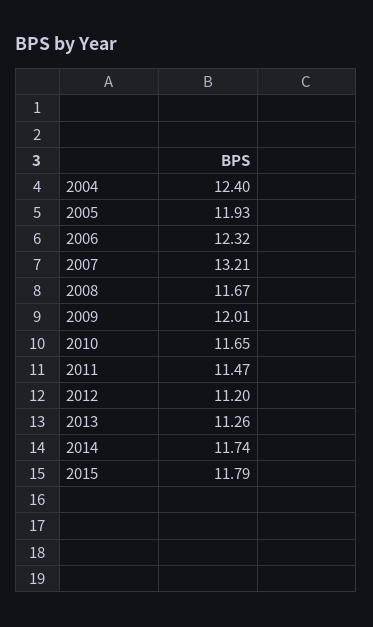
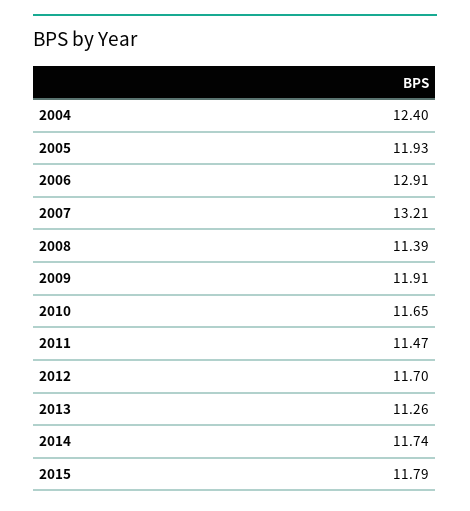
  {
    "2004": 12.4,
    "2005": 11.93,
-   "2006": 12.32,
+   "2006": 12.91,
    "2007": 13.21,
-   "2008": 11.67,
+   "2008": 11.39,
-   "2009": 12.01,
+   "2009": 11.91,
    "2010": 11.65,
    "2011": 11.47,
-   "2012": 11.2,
+   "2012": 11.7,
    "2013": 11.26,
    "2014": 11.74,
    "2015": 11.79
  }

